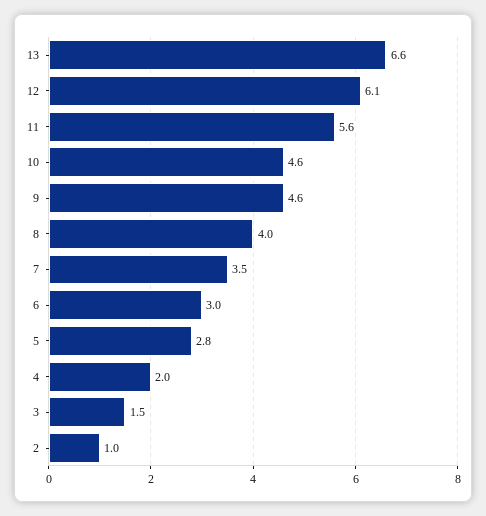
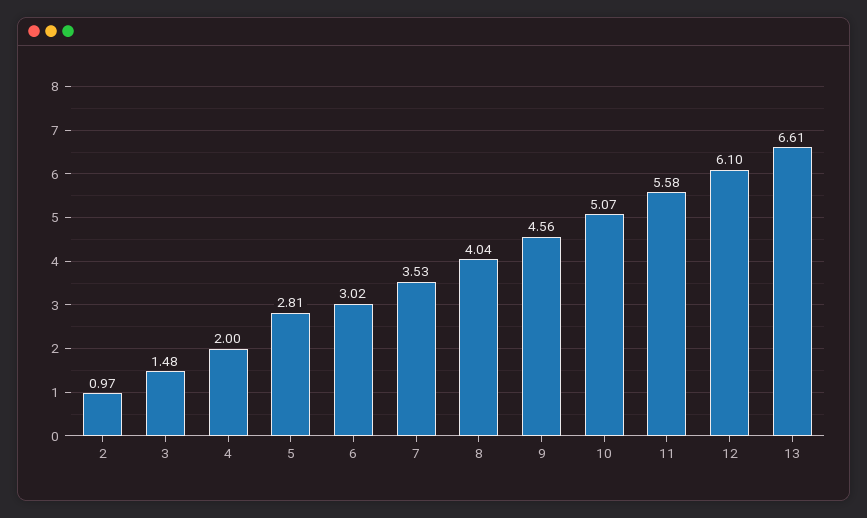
  {
    "13": 6.61,
    "12": 6.1,
    "11": 5.58,
-   "10": 4.6,
+   "10": 5.07,
    "9": 4.56,
    "8": 4.04,
    "7": 3.53,
    "6": 3.02,
    "5": 2.81,
    "4": 2,
    "3": 1.48,
    "2": 0.97
  }

